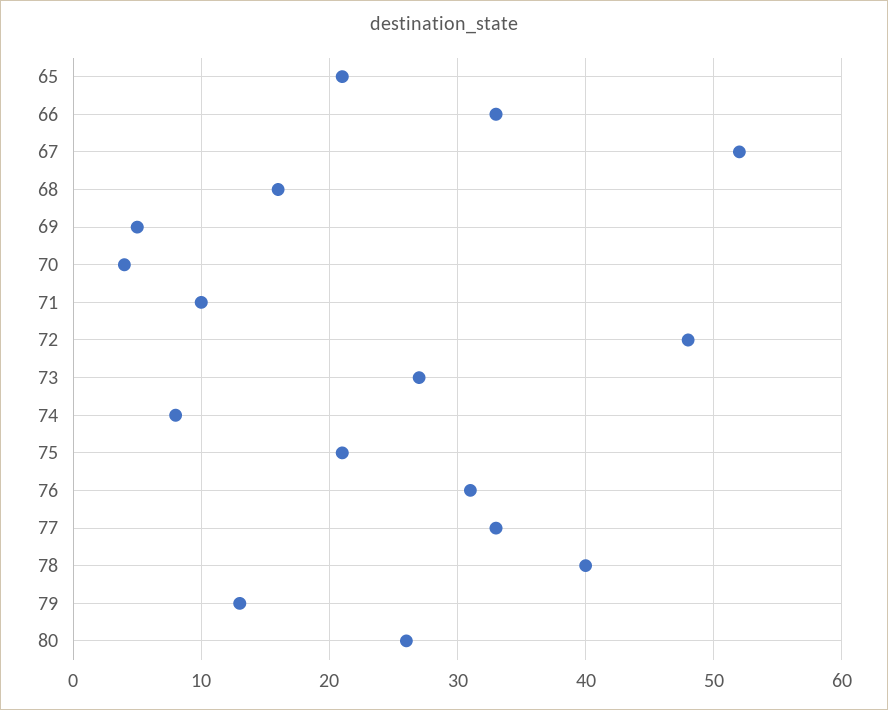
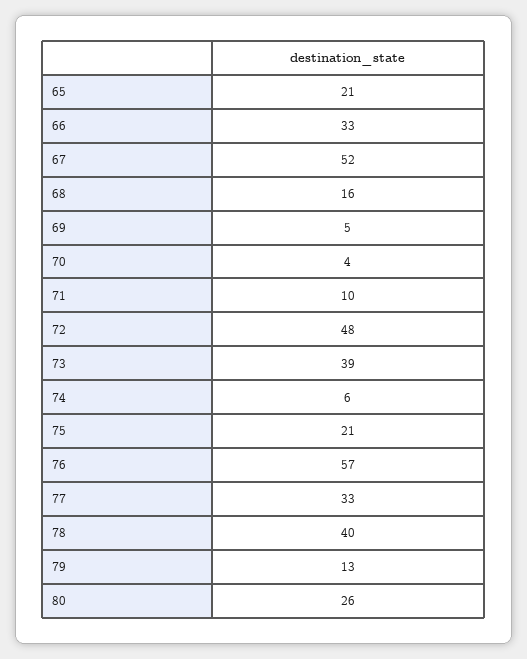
  {
    "65": 21,
    "66": 33,
    "67": 52,
    "68": 16,
    "69": 5,
    "70": 4,
    "71": 10,
    "72": 48,
-   "73": 27,
+   "73": 39,
-   "74": 8,
+   "74": 6,
    "75": 21,
-   "76": 31,
+   "76": 57,
    "77": 33,
    "78": 40,
    "79": 13,
    "80": 26
  }

